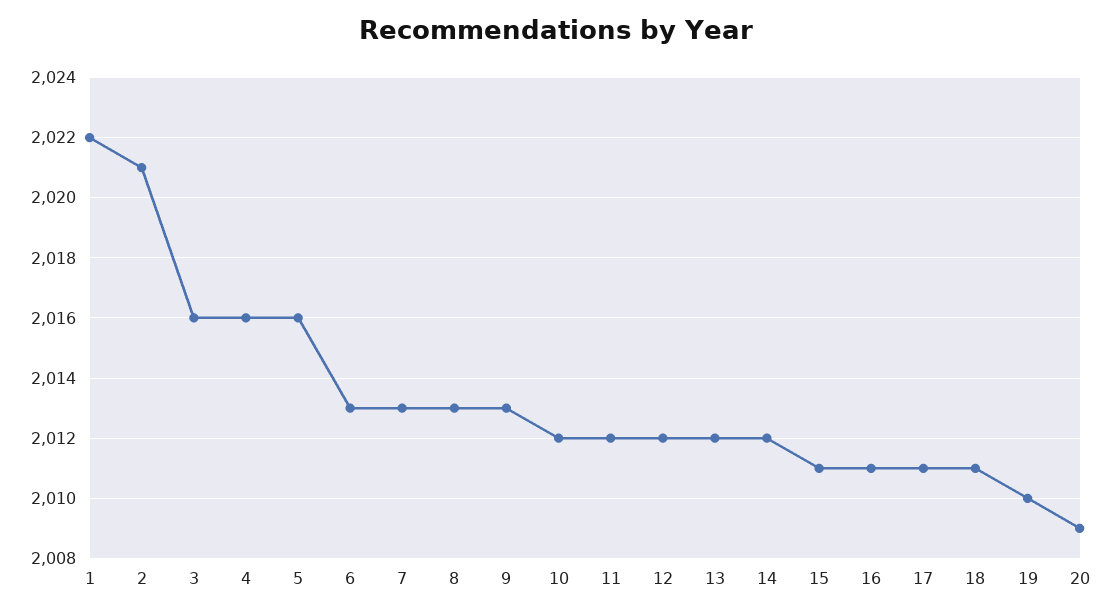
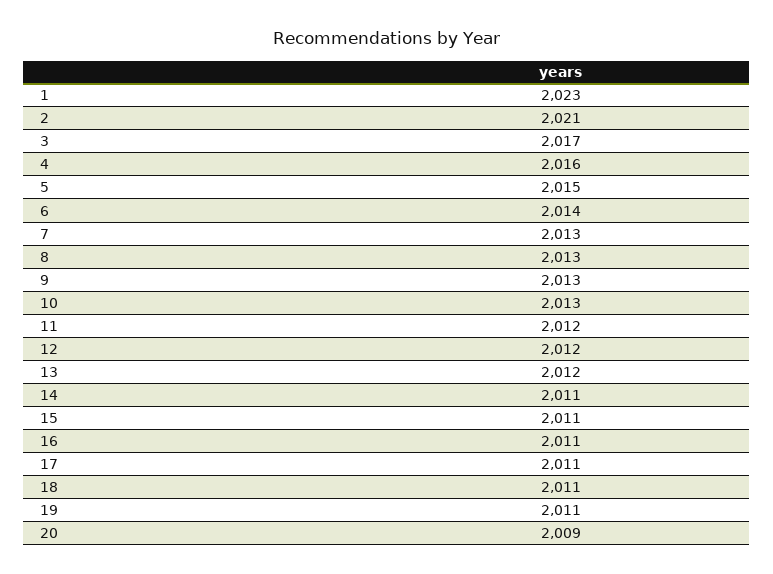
  {
-   "1": 2022,
+   "1": 2023,
    "2": 2021,
-   "3": 2016,
+   "3": 2017,
    "4": 2016,
-   "5": 2016,
+   "5": 2015,
-   "6": 2013,
+   "6": 2014,
    "7": 2013,
    "8": 2013,
    "9": 2013,
-   "10": 2012,
+   "10": 2013,
    "11": 2012,
    "12": 2012,
    "13": 2012,
-   "14": 2012,
+   "14": 2011,
    "15": 2011,
    "16": 2011,
    "17": 2011,
    "18": 2011,
-   "19": 2010,
+   "19": 2011,
    "20": 2009
  }

